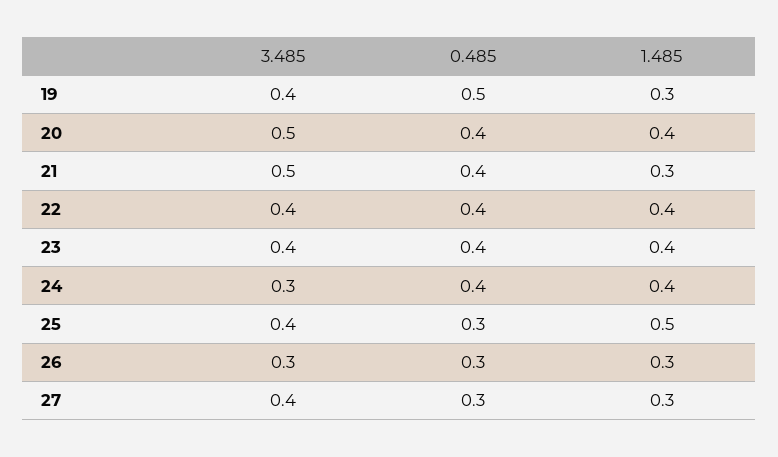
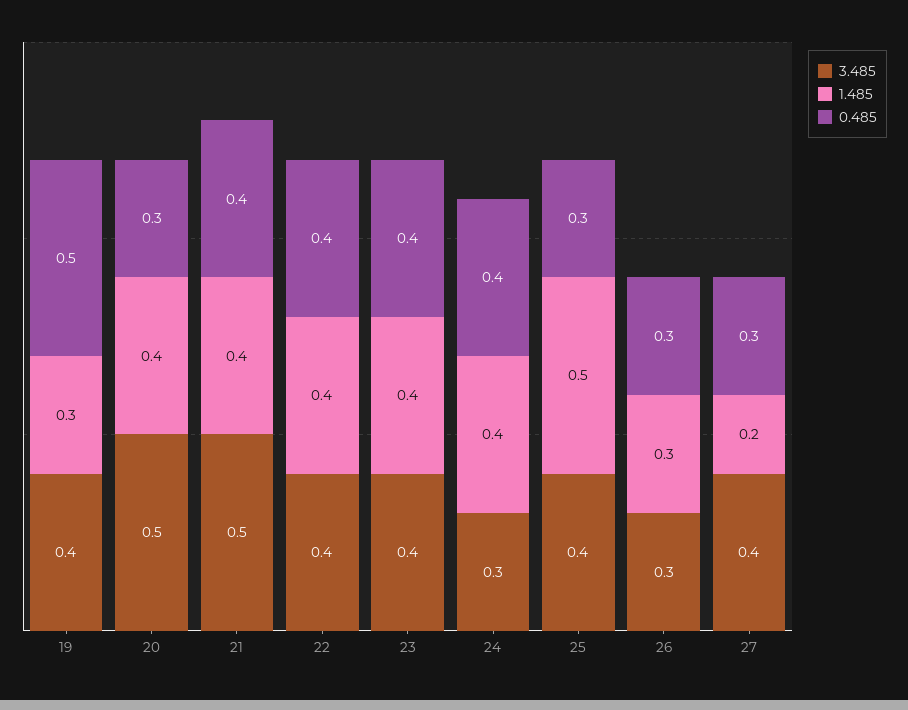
  {
    "3.485": {
      "19": 0.4,
      "20": 0.5,
      "21": 0.5,
      "22": 0.4,
      "23": 0.4,
      "24": 0.3,
      "25": 0.4,
      "26": 0.3,
      "27": 0.4
    },
    "0.485": {
      "19": 0.5,
-     "20": 0.4,
+     "20": 0.3,
      "21": 0.4,
      "22": 0.4,
      "23": 0.4,
      "24": 0.4,
      "25": 0.3,
      "26": 0.3,
      "27": 0.3
    },
    "1.485": {
      "19": 0.3,
      "20": 0.4,
-     "21": 0.3,
+     "21": 0.4,
      "22": 0.4,
      "23": 0.4,
      "24": 0.4,
      "25": 0.5,
      "26": 0.3,
-     "27": 0.3
+     "27": 0.2
    }
  }

